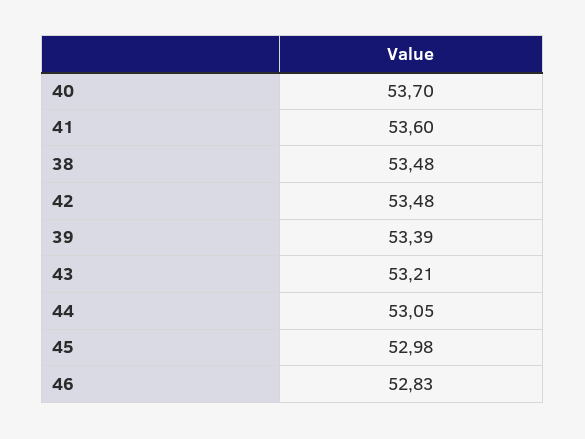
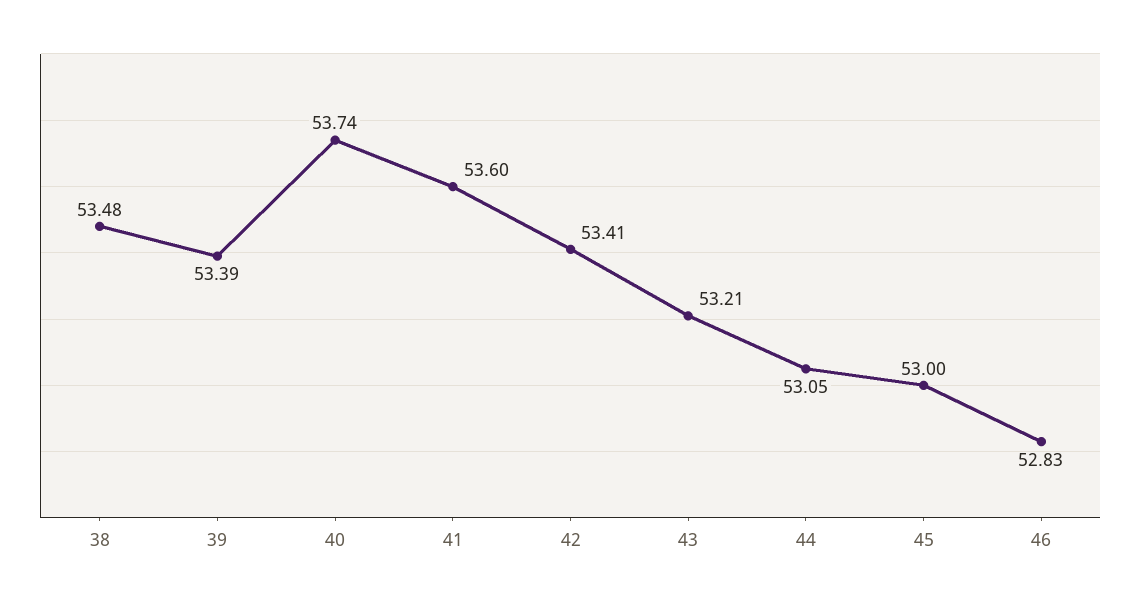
  {
-   "40": 53.7,
+   "40": 53.74,
    "41": 53.6,
    "38": 53.48,
-   "42": 53.48,
+   "42": 53.41,
    "39": 53.39,
    "43": 53.21,
    "44": 53.05,
-   "45": 52.98,
+   "45": 53,
    "46": 52.83
  }

